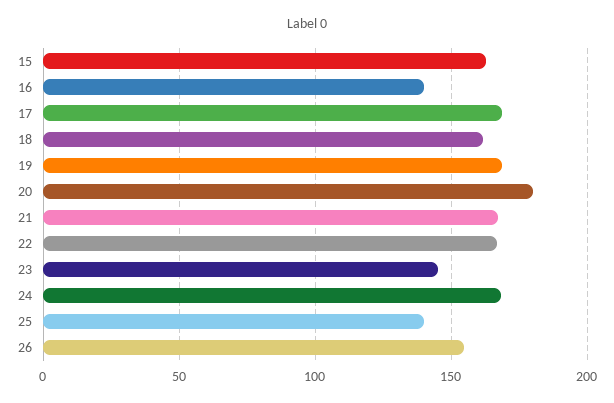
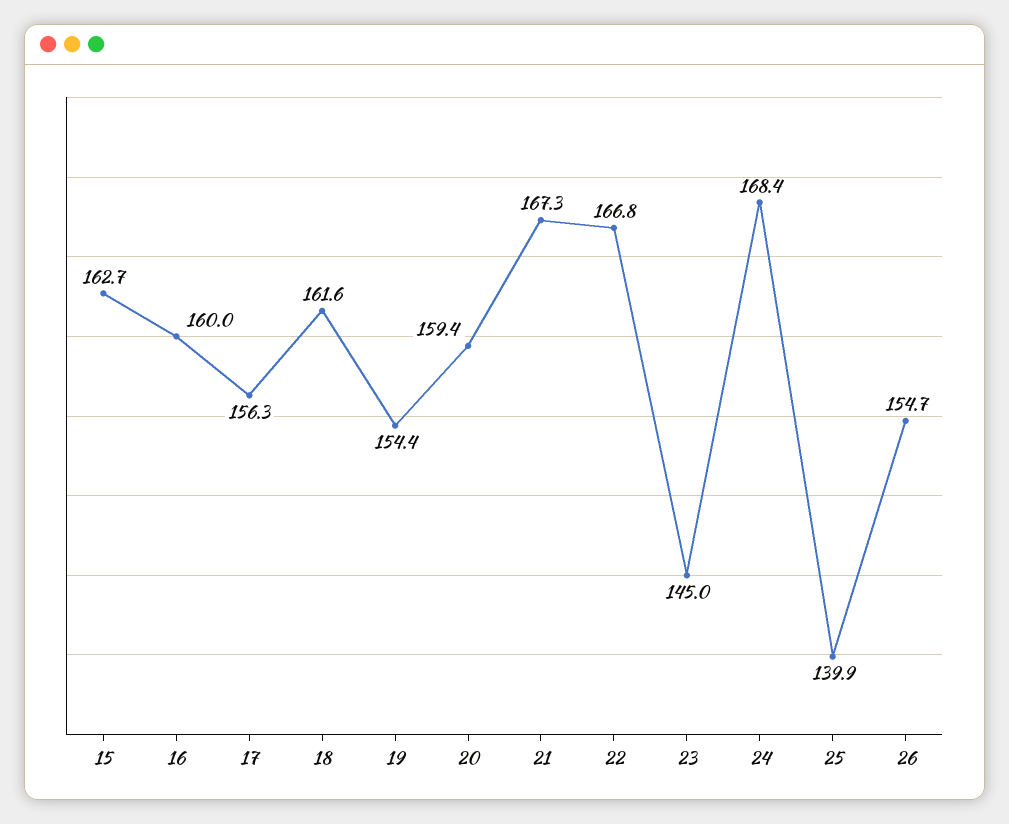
  {
    "15": 162.7,
-   "16": 140,
+   "16": 160,
-   "17": 170,
+   "17": 156.3,
    "18": 161.6,
-   "19": 170,
+   "19": 154.4,
-   "20": 180,
+   "20": 159.4,
    "21": 167.3,
    "22": 166.8,
    "23": 145,
    "24": 168.4,
    "25": 139.9,
    "26": 154.7
  }

